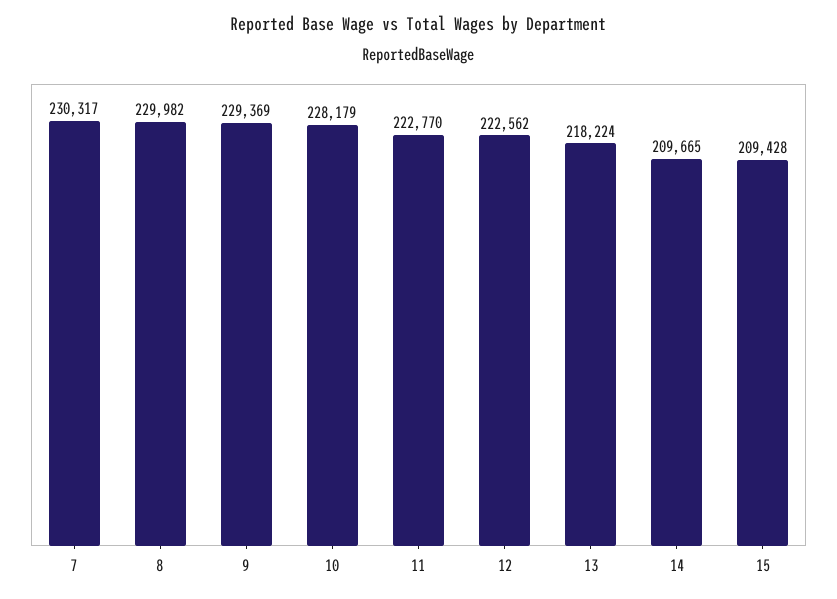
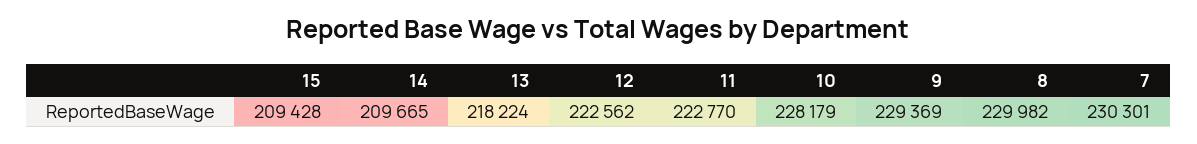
  {
-   "7": 230317,
+   "7": 230301,
    "8": 229982,
    "9": 229369,
    "10": 228179,
    "11": 222770,
    "12": 222562,
    "13": 218224,
    "14": 209665,
    "15": 209428
  }

